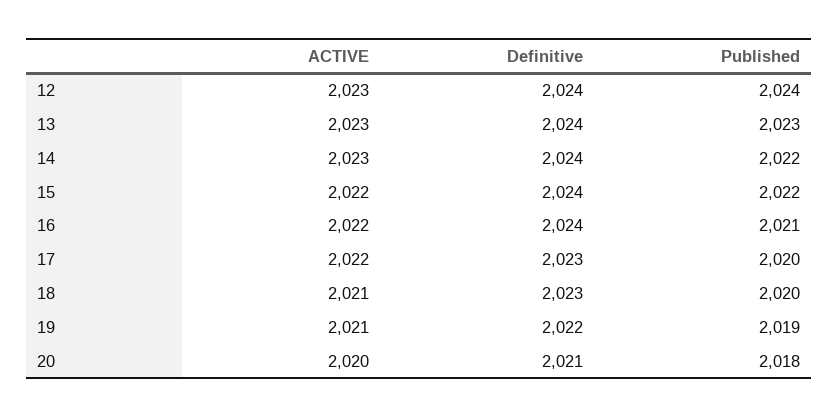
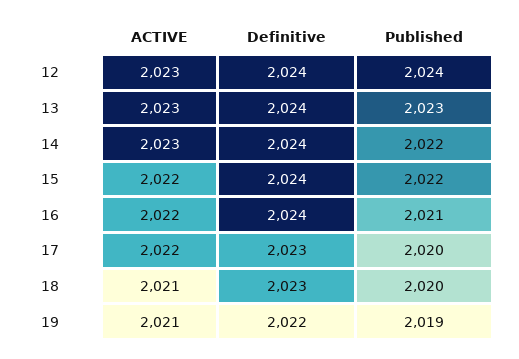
  {
    "ACTIVE": {
      "12": 2023,
      "13": 2023,
      "14": 2023,
      "15": 2022,
      "16": 2022,
      "17": 2022,
      "18": 2021,
-     "19": 2021,
+     "19": 2021
-     "20": 2020
    },
    "Definitive": {
      "12": 2024,
      "13": 2024,
      "14": 2024,
      "15": 2024,
      "16": 2024,
      "17": 2023,
      "18": 2023,
-     "19": 2022,
+     "19": 2022
-     "20": 2021
    },
    "Published": {
      "12": 2024,
      "13": 2023,
      "14": 2022,
      "15": 2022,
      "16": 2021,
      "17": 2020,
      "18": 2020,
-     "19": 2019,
+     "19": 2019
-     "20": 2018
    }
  }

